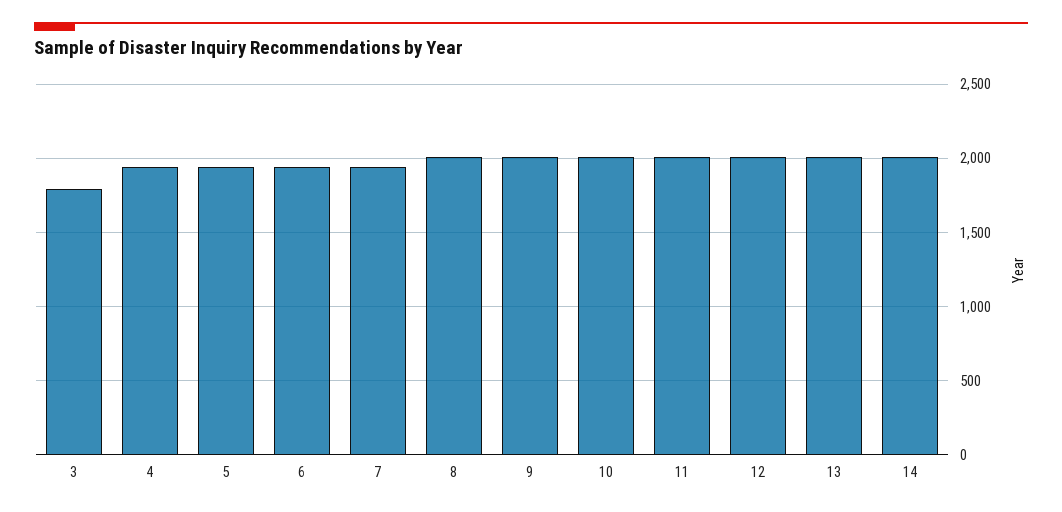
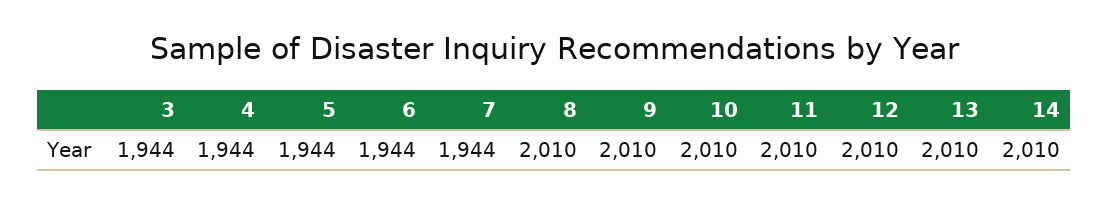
  {
-   "3": 1800,
+   "3": 1944,
    "4": 1944,
    "5": 1944,
    "6": 1944,
    "7": 1944,
    "8": 2010,
    "9": 2010,
    "10": 2010,
    "11": 2010,
    "12": 2010,
    "13": 2010,
    "14": 2010
  }

